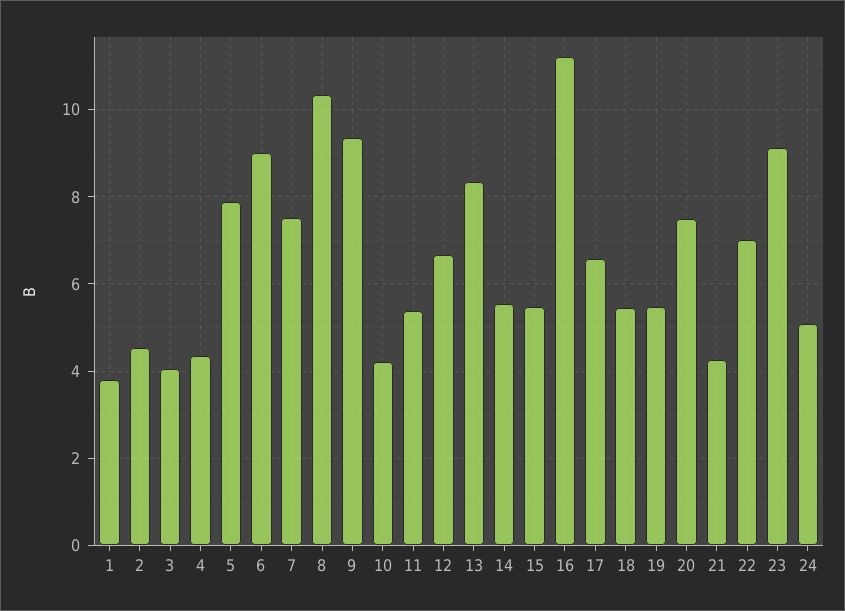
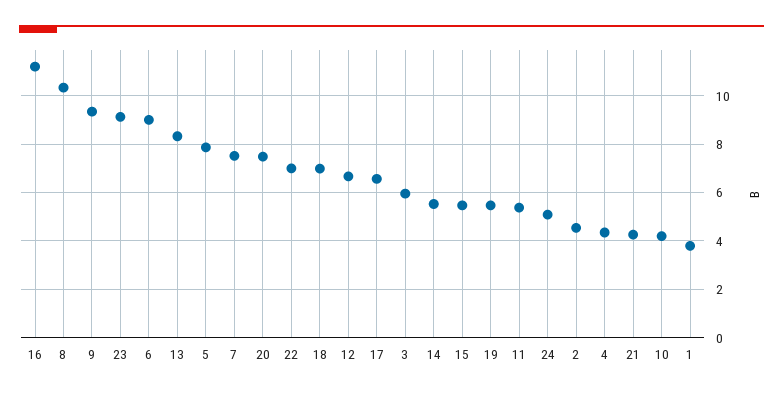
  {
    "1": 3.8,
    "2": 4.6,
-   "3": 4,
+   "3": 6,
    "4": 4.4,
    "5": 7.8,
    "6": 9,
    "7": 7.6,
    "8": 10.4,
    "9": 9.4,
    "10": 4.2,
    "11": 5.4,
    "12": 6.6,
    "13": 8.4,
    "14": 5.6,
    "15": 5.4,
    "16": 11.2,
    "17": 6.6,
-   "18": 5.4,
+   "18": 7,
    "19": 5.4,
    "20": 7.4,
    "21": 4.2,
    "22": 7,
    "23": 9.2,
    "24": 5
  }

